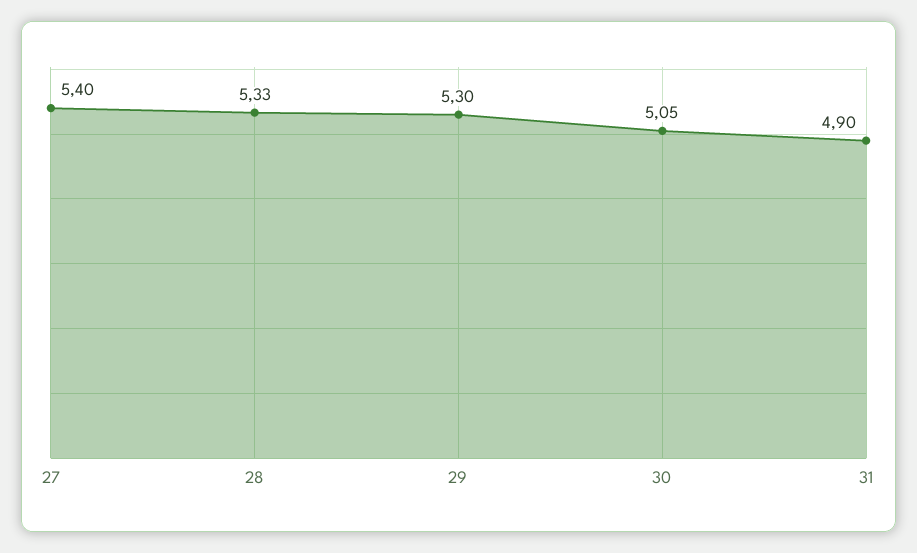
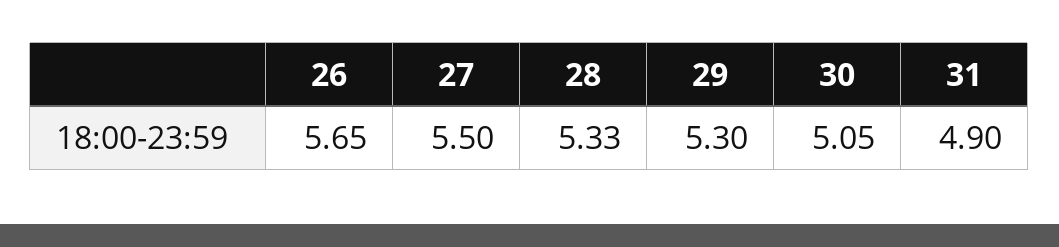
  {
-   "27": 5.4,
+   "27": 5.5,
    "28": 5.33,
    "29": 5.3,
    "30": 5.05,
-   "31": 4.9
+   "31": 4.9,
+   "26": 5.65
  }

